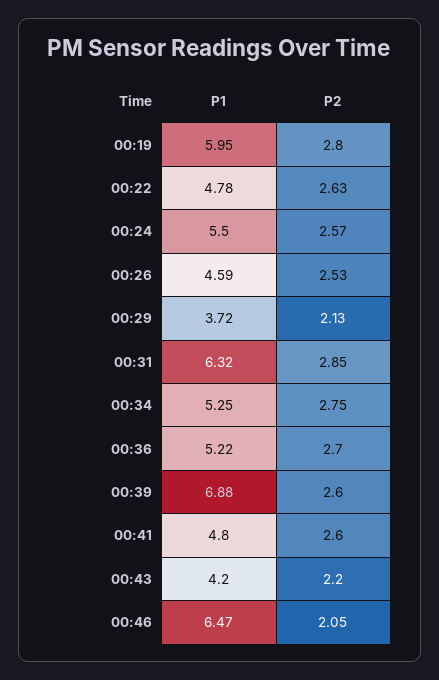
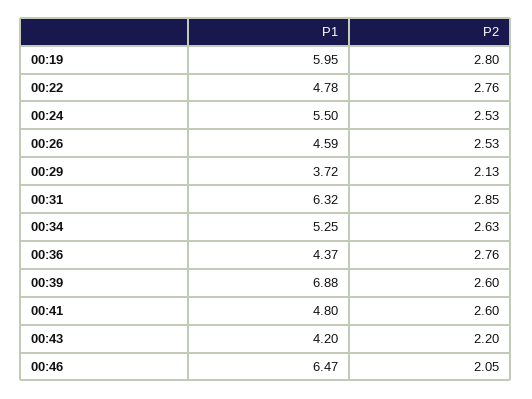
  {
    "P1": {
      "00:19": 5.95,
      "00:22": 4.78,
      "00:24": 5.5,
      "00:26": 4.59,
      "00:29": 3.72,
      "00:31": 6.32,
      "00:34": 5.25,
-     "00:36": 5.22,
+     "00:36": 4.37,
      "00:39": 6.88,
      "00:41": 4.8,
      "00:43": 4.2,
      "00:46": 6.47
    },
    "P2": {
      "00:19": 2.8,
-     "00:22": 2.63,
+     "00:22": 2.76,
-     "00:24": 2.57,
+     "00:24": 2.53,
      "00:26": 2.53,
      "00:29": 2.13,
      "00:31": 2.85,
-     "00:34": 2.75,
+     "00:34": 2.63,
-     "00:36": 2.7,
+     "00:36": 2.76,
      "00:39": 2.6,
      "00:41": 2.6,
      "00:43": 2.2,
      "00:46": 2.05
    }
  }

